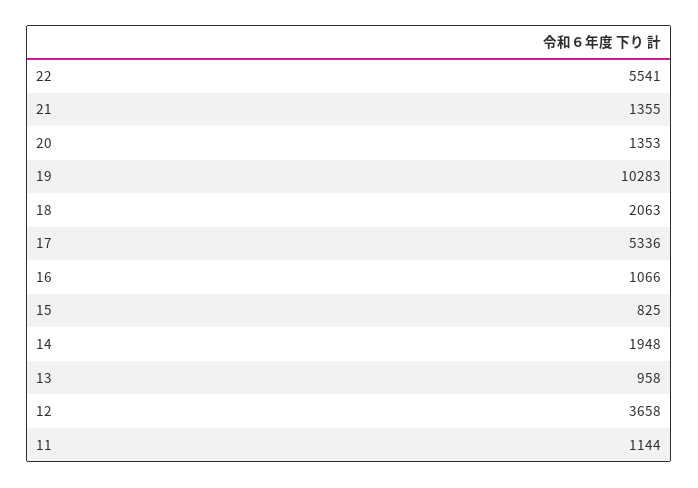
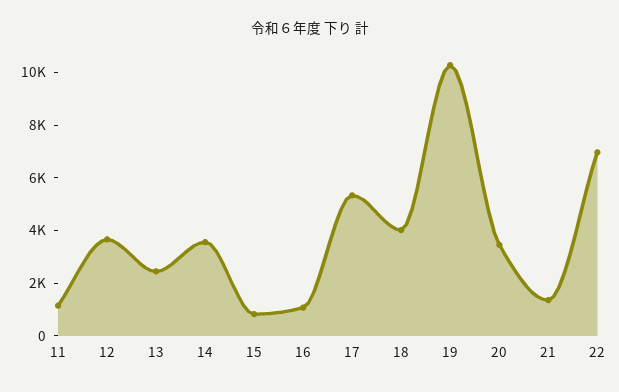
  {
-   "22": 5541,
+   "22": 7000,
    "21": 1355,
-   "20": 1353,
+   "20": 3500,
    "19": 10283,
-   "18": 2063,
+   "18": 4000,
    "17": 5336,
    "16": 1066,
    "15": 825,
-   "14": 1948,
+   "14": 3500,
-   "13": 958,
+   "13": 2500,
    "12": 3658,
    "11": 1144
  }

